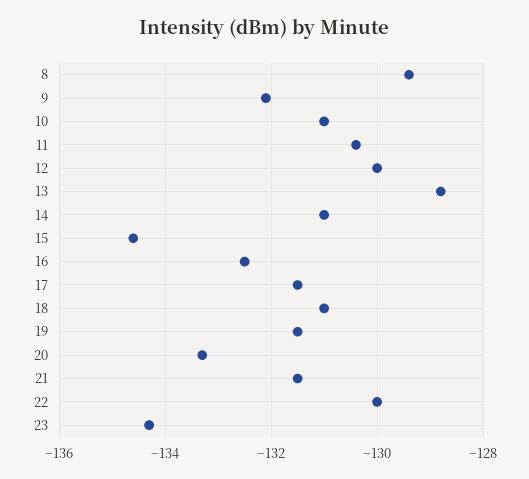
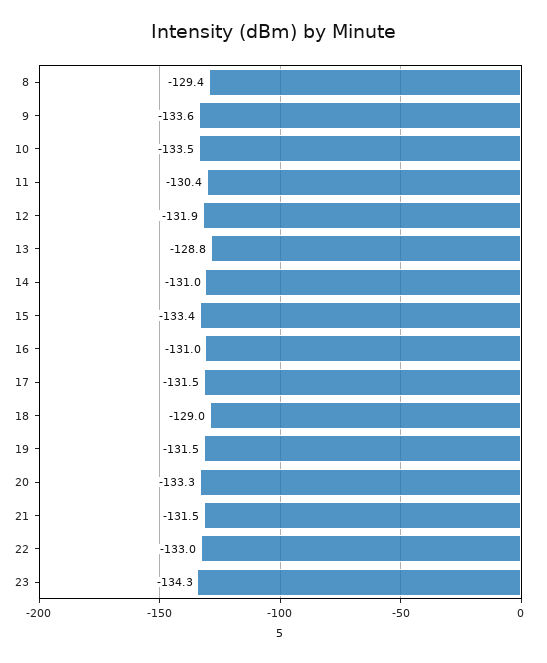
  {
    "8": -129.4,
-   "9": -132,
+   "9": -133.6,
-   "10": -131,
+   "10": -133.5,
    "11": -130.4,
-   "12": -130,
+   "12": -131.9,
    "13": -128.8,
    "14": -131,
-   "15": -134.5,
+   "15": -133.4,
-   "16": -132.5,
+   "16": -131,
    "17": -131.5,
-   "18": -131,
+   "18": -129,
    "19": -131.5,
    "20": -133.3,
    "21": -131.5,
-   "22": -130,
+   "22": -133,
    "23": -134.3
  }

